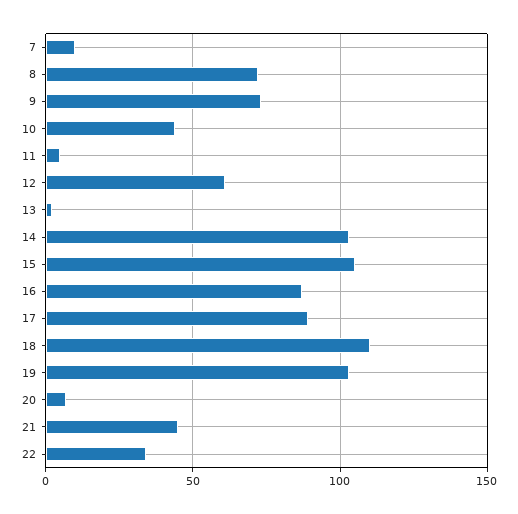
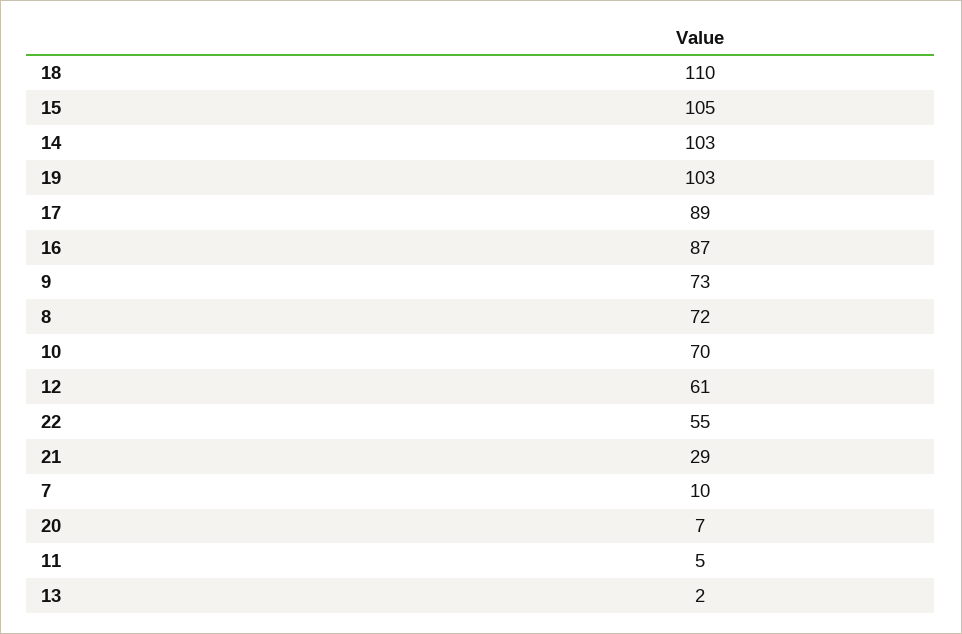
  {
    "7": 10,
    "8": 72,
    "9": 73,
-   "10": 45,
+   "10": 70,
    "11": 5,
    "12": 61,
    "13": 2,
    "14": 103,
    "15": 105,
    "16": 87,
    "17": 89,
    "18": 110,
    "19": 103,
    "20": 7,
-   "21": 45,
+   "21": 29,
-   "22": 35
+   "22": 55
  }

